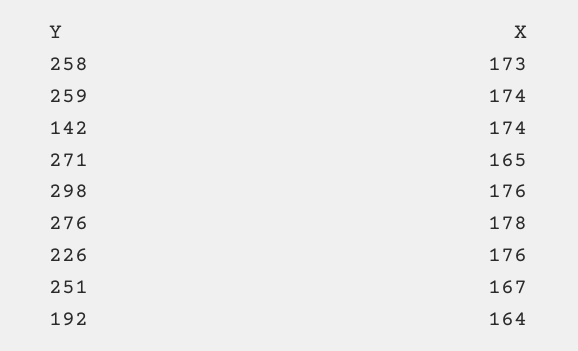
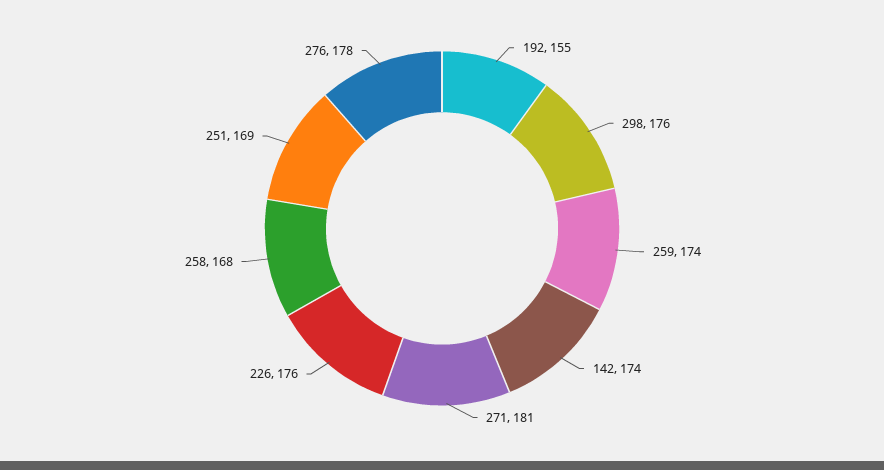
  {
-   "258": 173,
+   "258": 168,
    "259": 174,
    "142": 174,
-   "271": 165,
+   "271": 181,
    "298": 176,
    "276": 178,
    "226": 176,
-   "251": 167,
+   "251": 169,
-   "192": 164
+   "192": 155
  }

